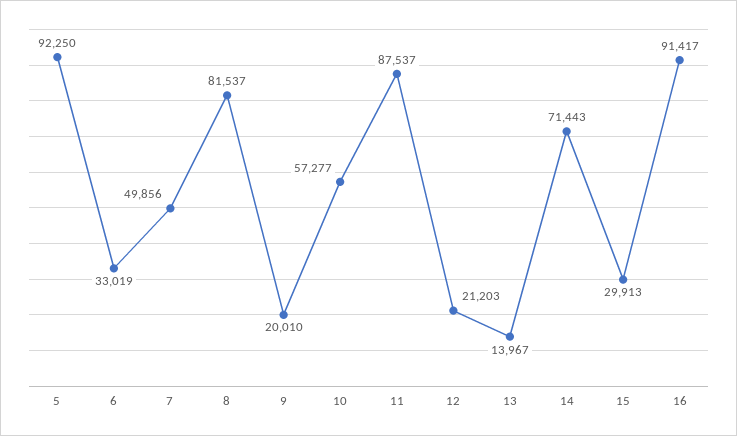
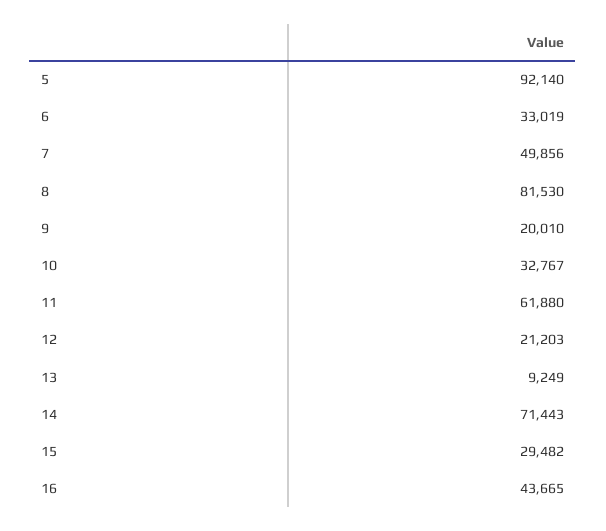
  {
-   "5": 92250,
+   "5": 92140,
    "6": 33019,
    "7": 49856,
-   "8": 81537,
+   "8": 81530,
    "9": 20010,
-   "10": 57277,
+   "10": 32767,
-   "11": 87537,
+   "11": 61880,
    "12": 21203,
-   "13": 13967,
+   "13": 9249,
    "14": 71443,
-   "15": 29913,
+   "15": 29482,
-   "16": 91417
+   "16": 43665
  }

